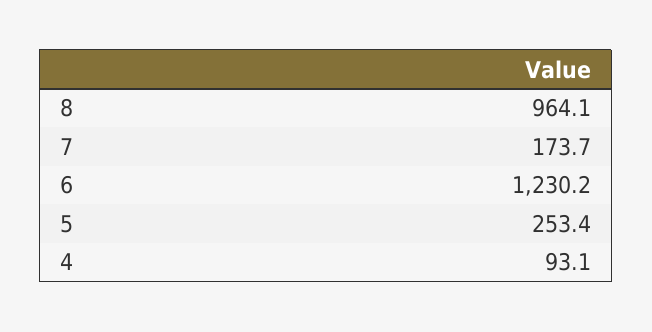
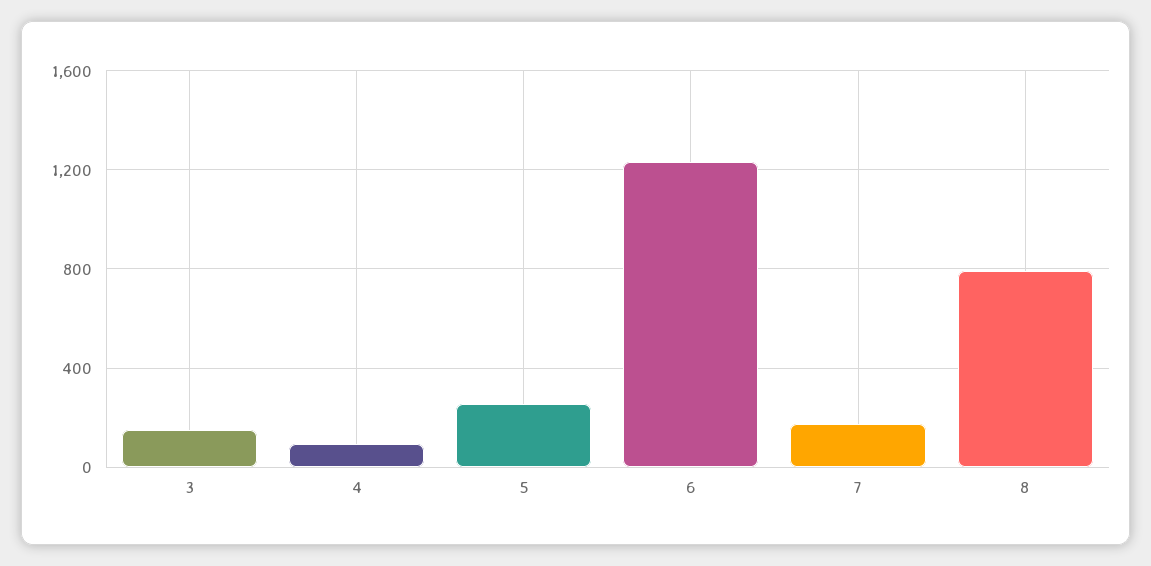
  {
-   "8": 964.1,
+   "8": 800,
    "7": 173.7,
    "6": 1230.2,
    "5": 253.4,
-   "4": 93.1
+   "4": 93.1,
+   "3": 150
  }

